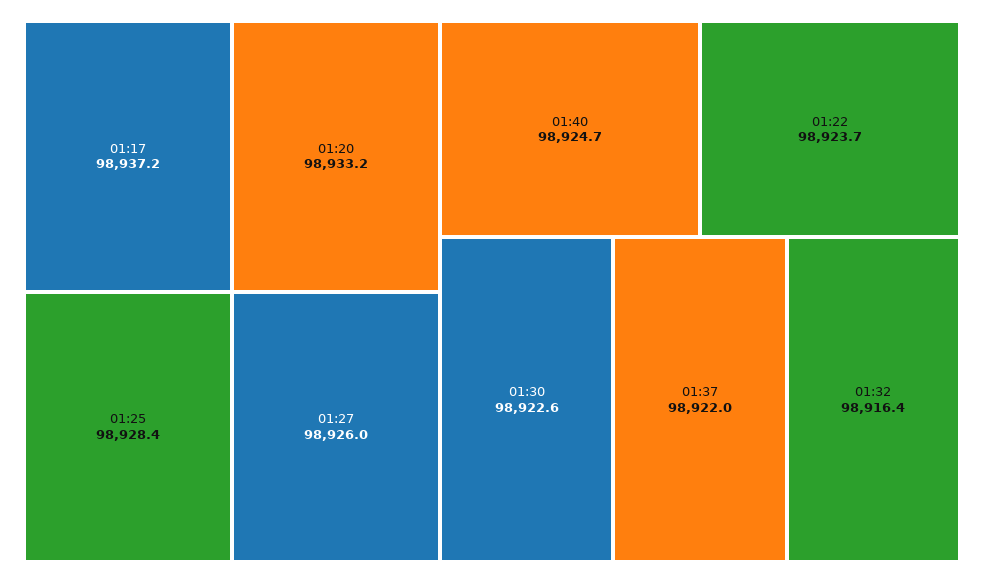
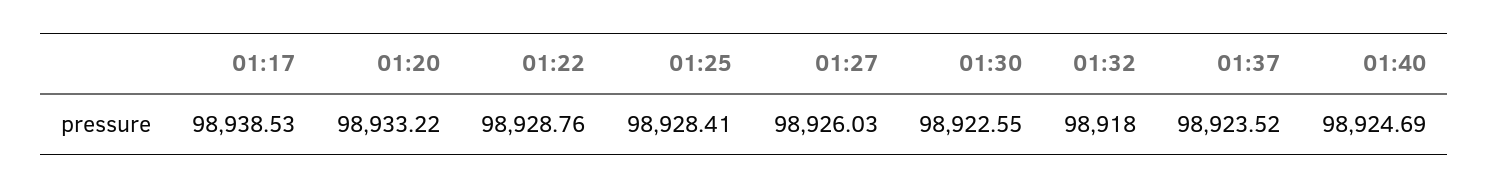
  {
-   "01:17": 98937.2,
+   "01:17": 98938.53,
    "01:20": 98933.22,
    "01:25": 98928.41,
    "01:27": 98926.03,
    "01:40": 98924.69,
-   "01:22": 98923.7,
+   "01:22": 98928.76,
    "01:30": 98922.55,
-   "01:37": 98922,
+   "01:37": 98923.52,
-   "01:32": 98916.4
+   "01:32": 98918
  }

